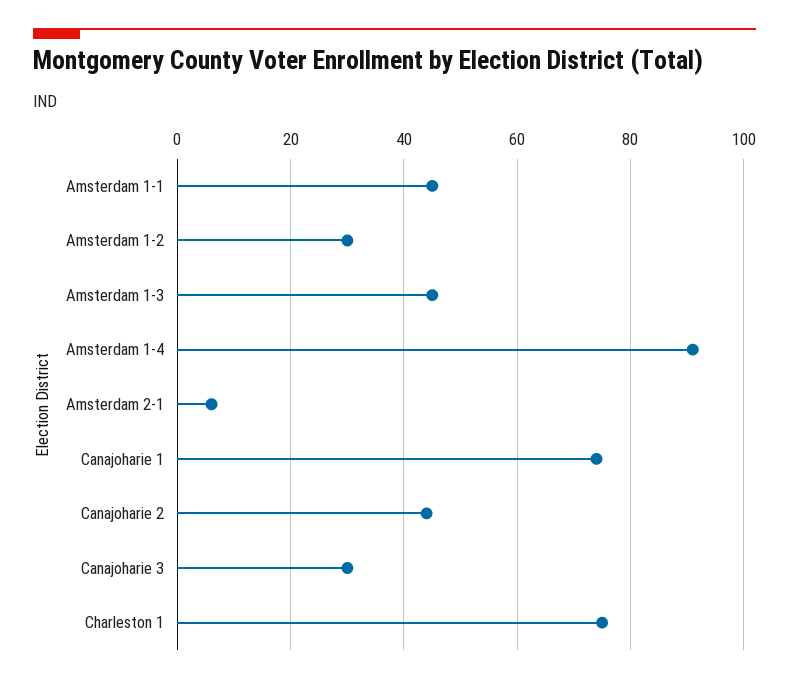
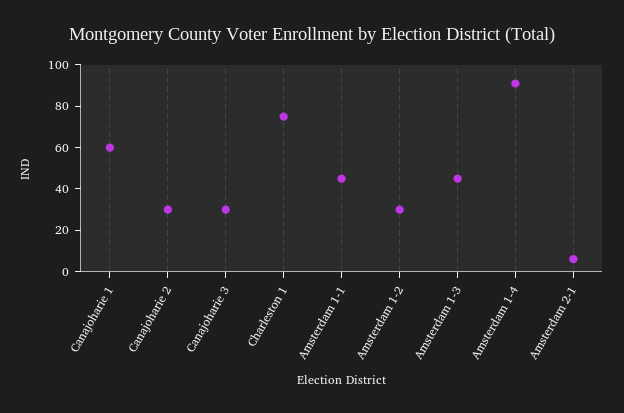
  {
    "Amsterdam 1-1": 45,
    "Amsterdam 1-2": 30,
    "Amsterdam 1-3": 45,
    "Amsterdam 1-4": 90,
    "Amsterdam 2-1": 5,
-   "Canajoharie 1": 75,
+   "Canajoharie 1": 60,
-   "Canajoharie 2": 45,
+   "Canajoharie 2": 30,
    "Canajoharie 3": 30,
    "Charleston 1": 75
  }

